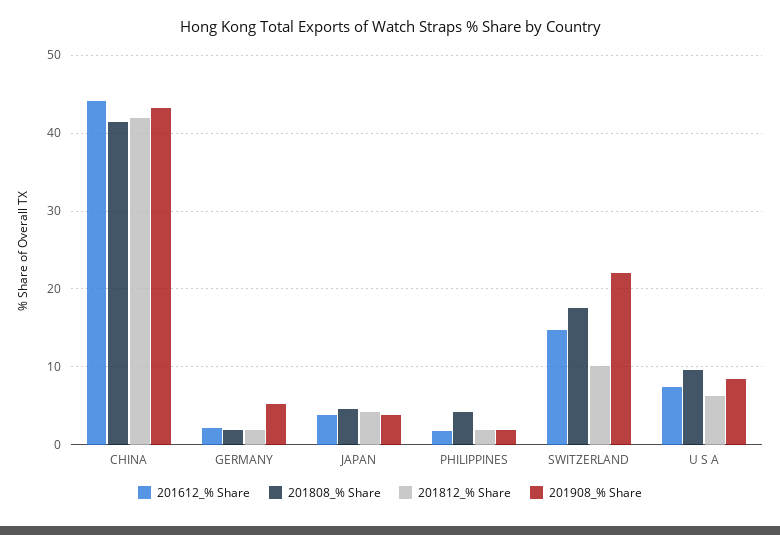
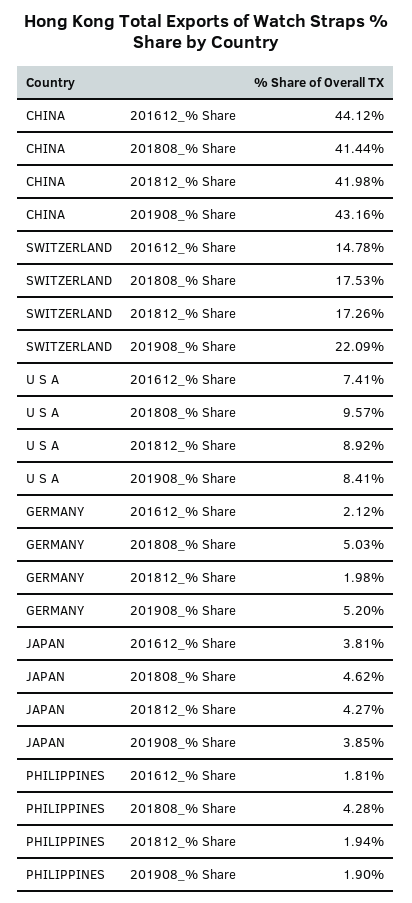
  {
    "201612_% Share": {
      "CHINA": 44.12,
      "GERMANY": 2.12,
      "JAPAN": 3.81,
      "PHILIPPINES": 1.81,
      "SWITZERLAND": 14.78,
      "U S A": 7.41
    },
    "201808_% Share": {
      "CHINA": 41.44,
-     "GERMANY": 2,
+     "GERMANY": 5.03,
      "JAPAN": 4.62,
      "PHILIPPINES": 4.28,
      "SWITZERLAND": 17.53,
      "U S A": 9.57
    },
    "201812_% Share": {
      "CHINA": 41.98,
      "GERMANY": 1.98,
      "JAPAN": 4.27,
      "PHILIPPINES": 1.94,
-     "SWITZERLAND": 10,
+     "SWITZERLAND": 17.26,
-     "U S A": 6
+     "U S A": 8.92
    },
    "201908_% Share": {
      "CHINA": 43.16,
      "GERMANY": 5.2,
      "JAPAN": 3.85,
      "PHILIPPINES": 1.9,
      "SWITZERLAND": 22.09,
      "U S A": 8.41
    }
  }

